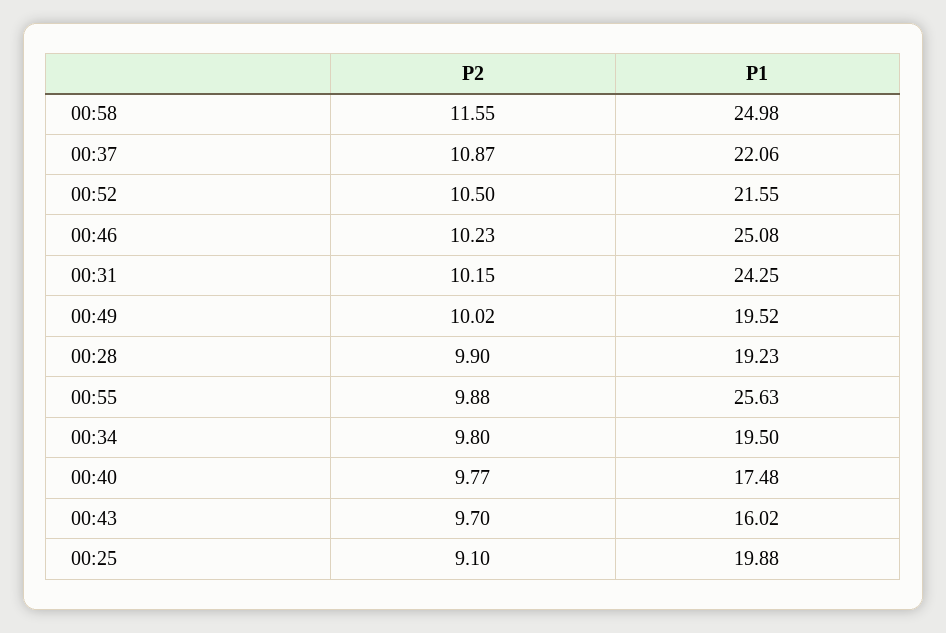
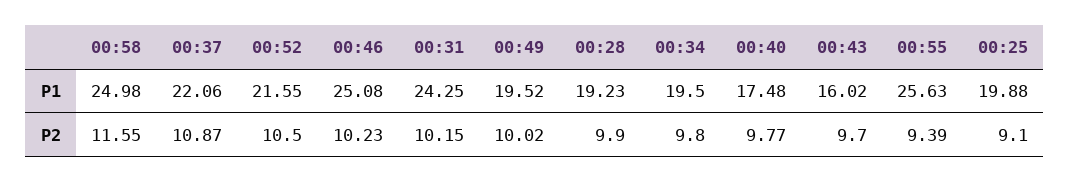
  {
    "P2": {
      "00:58": 11.55,
      "00:37": 10.87,
      "00:52": 10.5,
      "00:46": 10.23,
      "00:31": 10.15,
      "00:49": 10.02,
      "00:28": 9.9,
-     "00:55": 9.88,
+     "00:55": 9.39,
      "00:34": 9.8,
      "00:40": 9.77,
      "00:43": 9.7,
      "00:25": 9.1
    },
    "P1": {
      "00:58": 24.98,
      "00:37": 22.06,
      "00:52": 21.55,
      "00:46": 25.08,
      "00:31": 24.25,
      "00:49": 19.52,
      "00:28": 19.23,
      "00:55": 25.63,
      "00:34": 19.5,
      "00:40": 17.48,
      "00:43": 16.02,
      "00:25": 19.88
    }
  }

